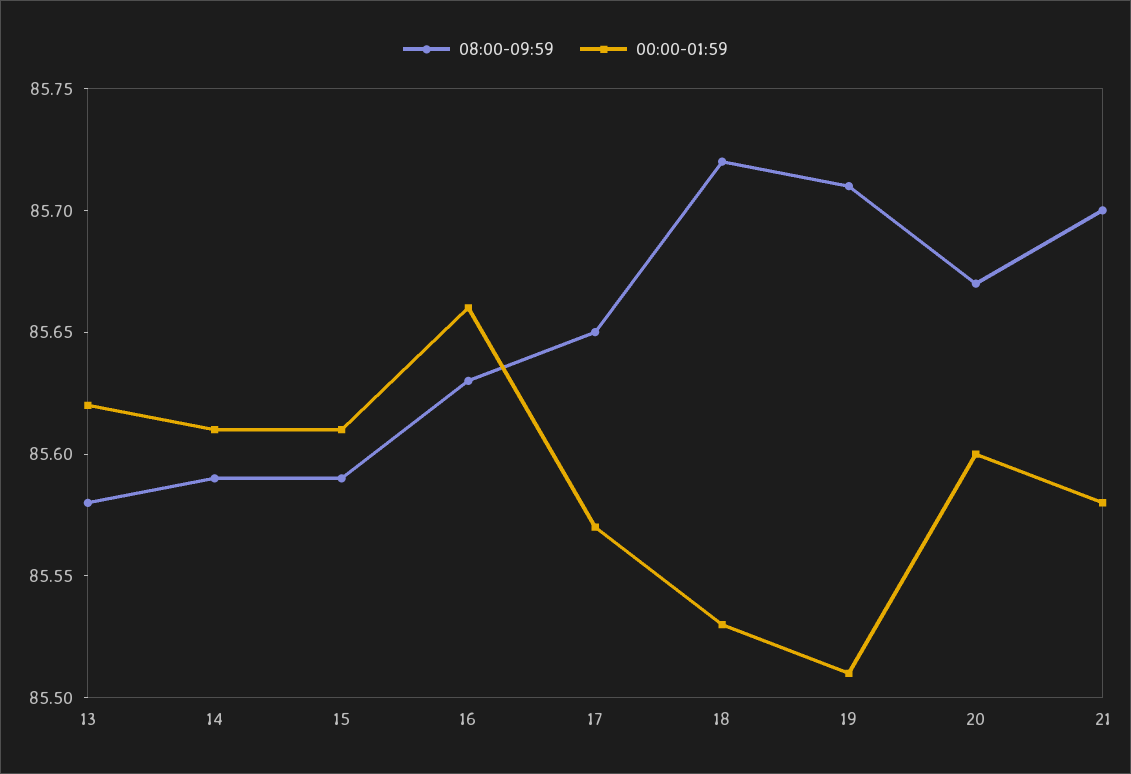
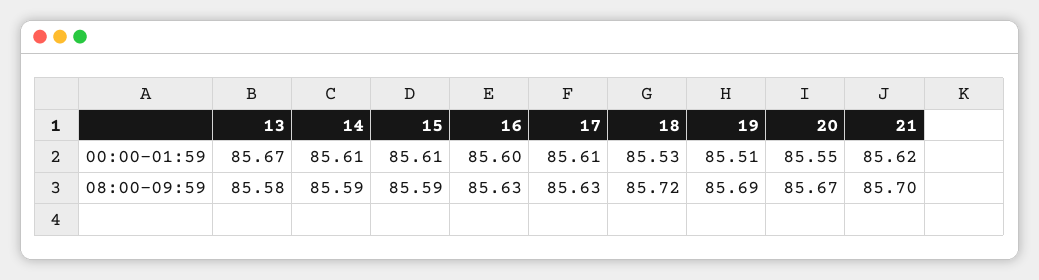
  {
    "08:00-09:59": {
      "13": 85.58,
      "14": 85.59,
      "15": 85.59,
      "16": 85.63,
-     "17": 85.65,
+     "17": 85.63,
      "18": 85.72,
-     "19": 85.71,
+     "19": 85.69,
      "20": 85.67,
      "21": 85.7
    },
    "00:00-01:59": {
-     "13": 85.62,
+     "13": 85.67,
      "14": 85.61,
      "15": 85.61,
-     "16": 85.66,
+     "16": 85.6,
-     "17": 85.57,
+     "17": 85.61,
      "18": 85.53,
      "19": 85.51,
-     "20": 85.6,
+     "20": 85.55,
-     "21": 85.58
+     "21": 85.62
    }
  }

